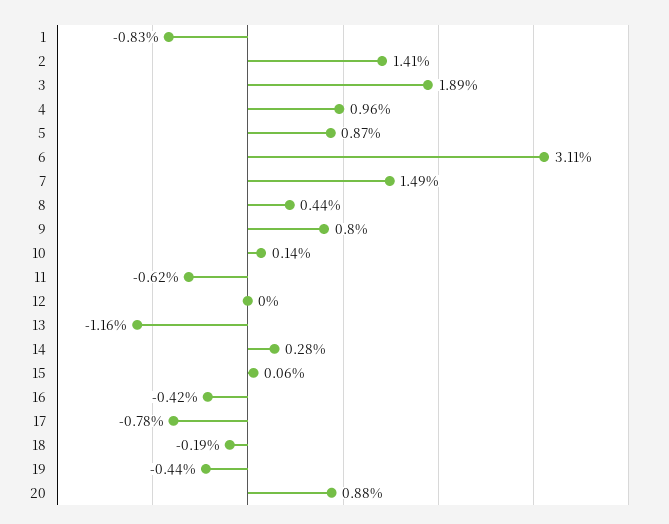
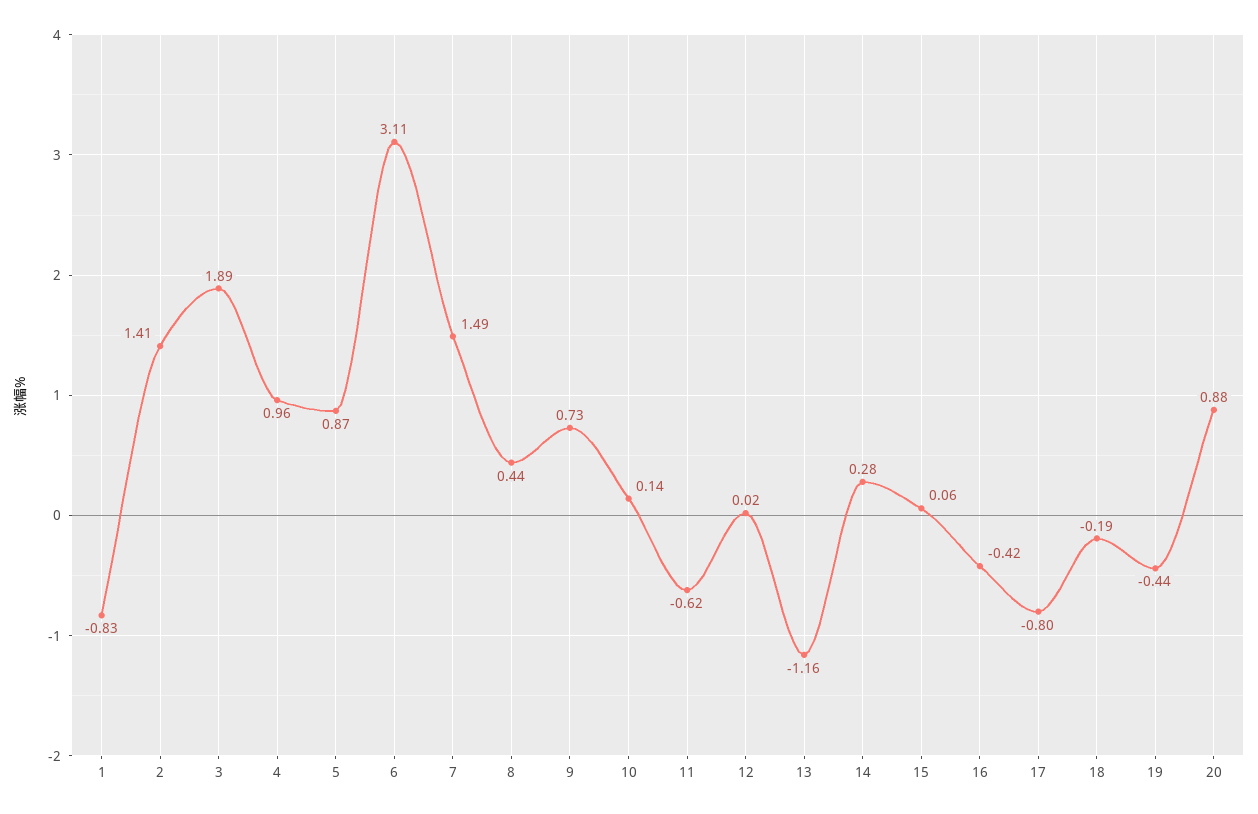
  {
    "1": -0.83,
    "2": 1.41,
    "3": 1.89,
    "4": 0.96,
    "5": 0.87,
    "6": 3.11,
    "7": 1.49,
    "8": 0.44,
-   "9": 0.8,
+   "9": 0.73,
    "10": 0.14,
    "11": -0.62,
-   "12": 0,
+   "12": 0.02,
    "13": -1.16,
    "14": 0.28,
    "15": 0.06,
    "16": -0.42,
-   "17": -0.78,
+   "17": -0.8,
    "18": -0.19,
    "19": -0.44,
    "20": 0.88
  }

